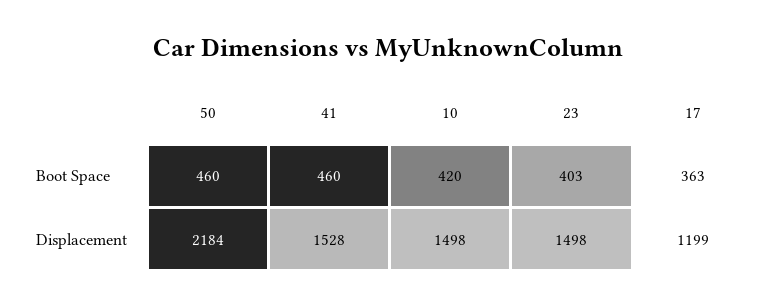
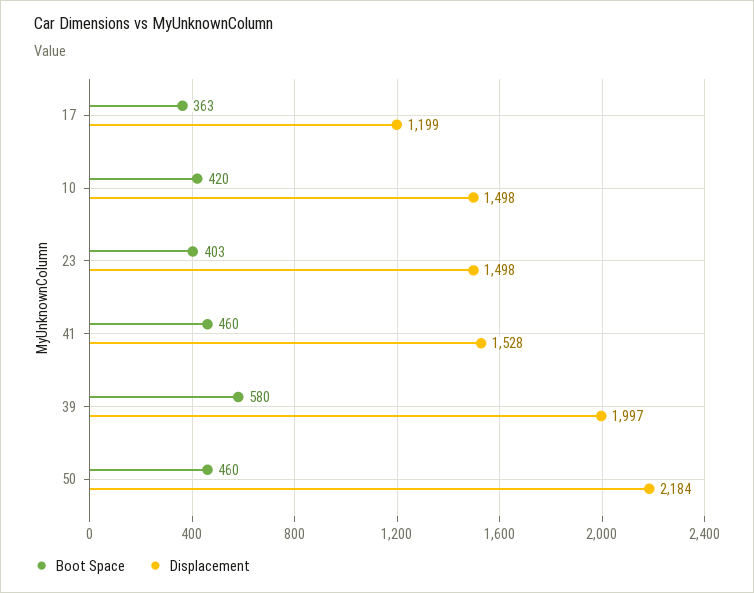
  {
    "Boot Space": {
      "50": 460,
      "41": 460,
      "10": 420,
      "23": 403,
-     "17": 363
+     "17": 363,
+     "39": 580
    },
    "Displacement": {
      "50": 2184,
      "41": 1528,
      "10": 1498,
      "23": 1498,
-     "17": 1199
+     "17": 1199,
+     "39": 1997
    }
  }

